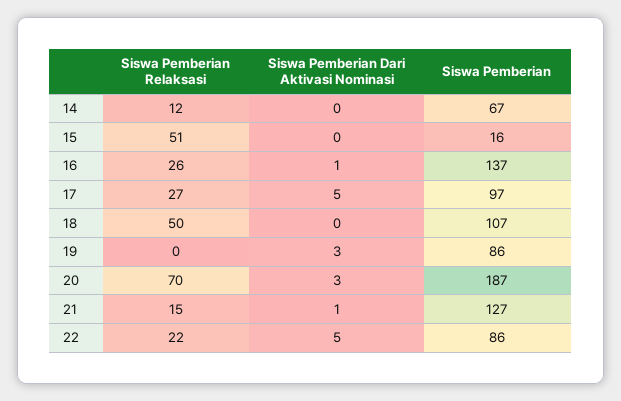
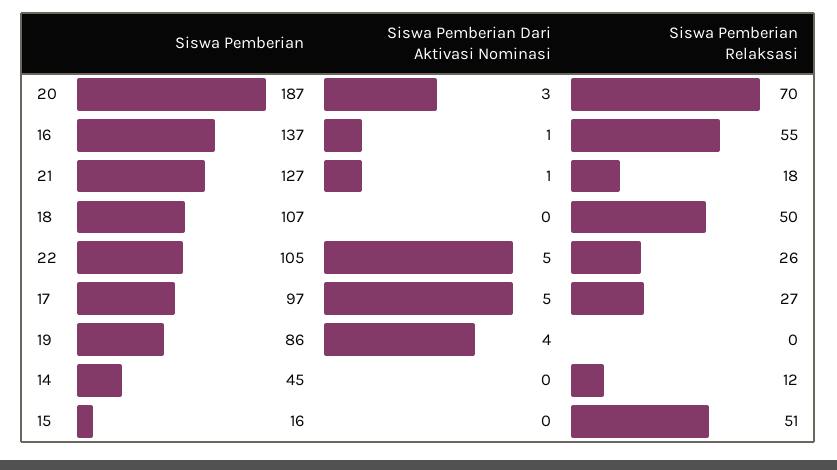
  {
    "Siswa Pemberian Relaksasi": {
      "14": 12,
      "15": 51,
-     "16": 26,
+     "16": 55,
      "17": 27,
      "18": 50,
      "19": 0,
      "20": 70,
-     "21": 15,
+     "21": 18,
-     "22": 22
+     "22": 26
    },
    "Siswa Pemberian Dari Aktivasi Nominasi": {
      "14": 0,
      "15": 0,
      "16": 1,
      "17": 5,
      "18": 0,
-     "19": 3,
+     "19": 4,
      "20": 3,
      "21": 1,
      "22": 5
    },
    "Siswa Pemberian": {
-     "14": 67,
+     "14": 45,
      "15": 16,
      "16": 137,
      "17": 97,
      "18": 107,
      "19": 86,
      "20": 187,
      "21": 127,
-     "22": 86
+     "22": 105
    }
  }

